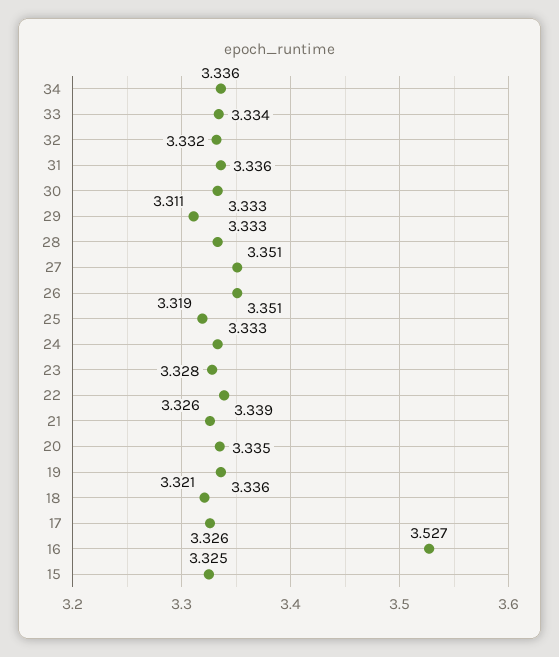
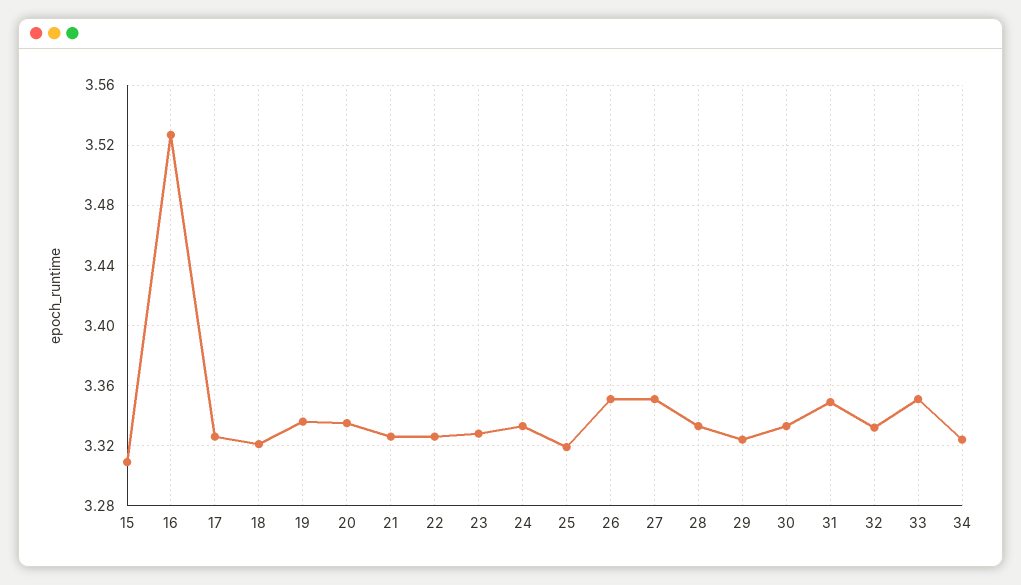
  {
-   "34": 3.336,
+   "34": 3.325,
-   "33": 3.334,
+   "33": 3.35,
    "32": 3.332,
-   "31": 3.336,
+   "31": 3.35,
    "30": 3.333,
-   "29": 3.311,
+   "29": 3.325,
    "28": 3.333,
    "27": 3.351,
    "26": 3.351,
    "25": 3.319,
    "24": 3.333,
    "23": 3.328,
-   "22": 3.339,
+   "22": 3.325,
    "21": 3.326,
    "20": 3.335,
    "19": 3.336,
    "18": 3.321,
    "17": 3.326,
    "16": 3.527,
-   "15": 3.325
+   "15": 3.31
  }

